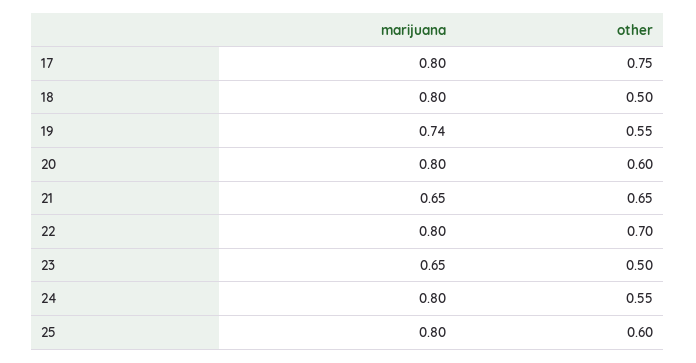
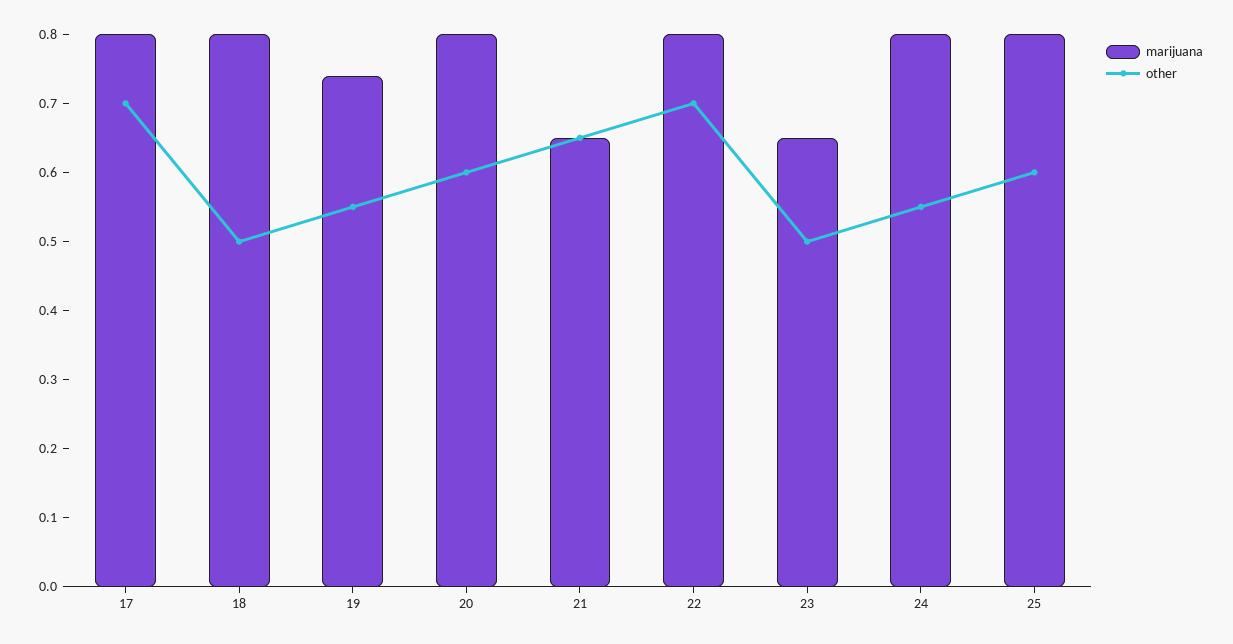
  {
    "marijuana": {
      "17": 0.8,
      "18": 0.8,
      "19": 0.74,
      "20": 0.8,
      "21": 0.65,
      "22": 0.8,
      "23": 0.65,
      "24": 0.8,
      "25": 0.8
    },
    "other": {
-     "17": 0.75,
+     "17": 0.7,
      "18": 0.5,
      "19": 0.55,
      "20": 0.6,
      "21": 0.65,
      "22": 0.7,
      "23": 0.5,
      "24": 0.55,
      "25": 0.6
    }
  }

